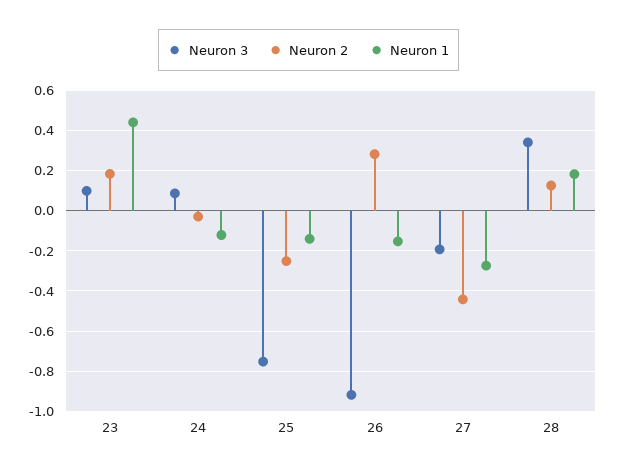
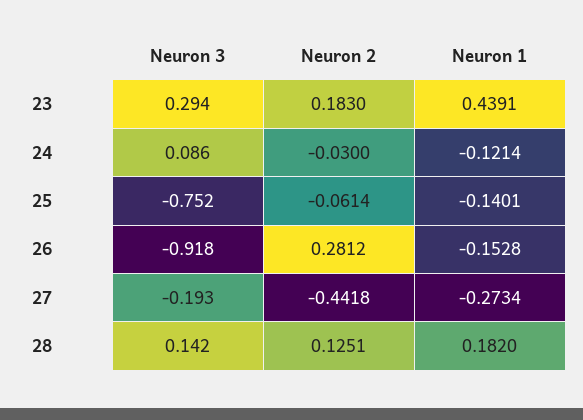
  {
    "Neuron 3": {
-     "23": 0.1,
+     "23": 0.294,
      "24": 0.086,
      "25": -0.752,
      "26": -0.918,
      "27": -0.193,
-     "28": 0.35
+     "28": 0.142
    },
    "Neuron 2": {
      "23": 0.183,
      "24": -0.03,
-     "25": -0.25,
+     "25": -0.0614,
      "26": 0.2812,
      "27": -0.4418,
      "28": 0.1251
    },
    "Neuron 1": {
      "23": 0.4391,
      "24": -0.1214,
      "25": -0.1401,
      "26": -0.1528,
      "27": -0.2734,
      "28": 0.182
    }
  }

